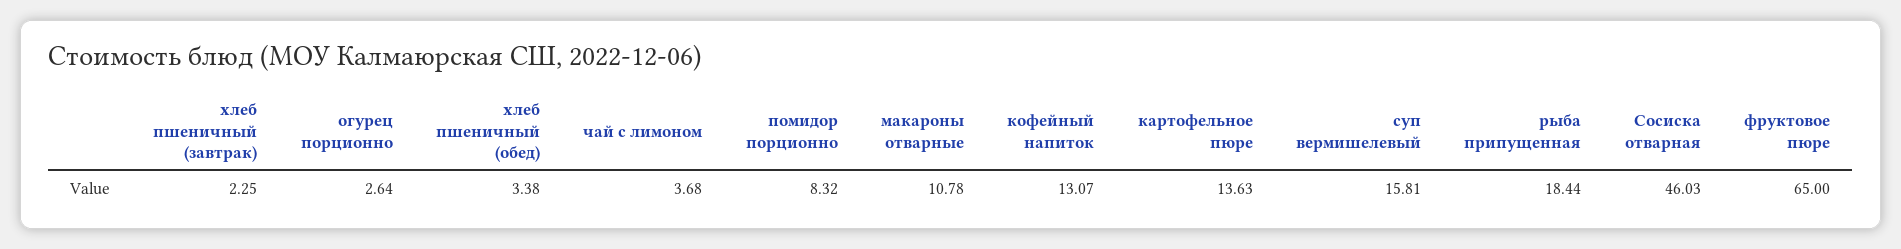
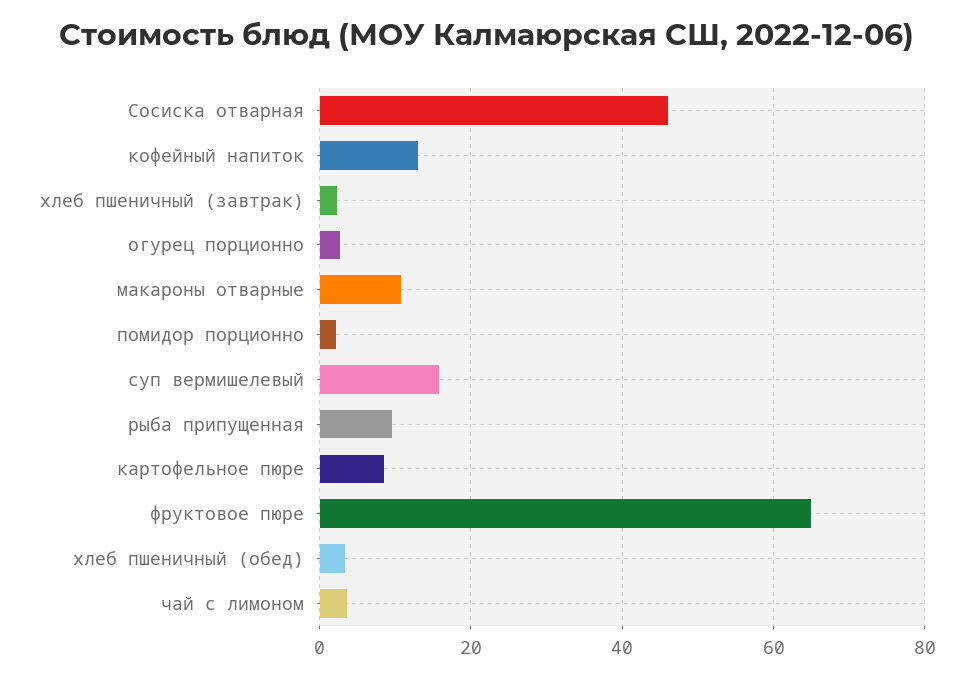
  {
    "хлеб пшеничный (завтрак)": 2.25,
    "огурец порционно": 2.64,
    "хлеб пшеничный (обед)": 3.38,
    "чай с лимоном": 3.68,
-   "помидор порционно": 8.32,
+   "помидор порционно": 2,
    "макароны отварные": 10.78,
    "кофейный напиток": 13.07,
-   "картофельное пюре": 13.63,
+   "картофельное пюре": 8,
    "суп вермишелевый": 15.81,
-   "рыба припущенная": 18.44,
+   "рыба припущенная": 10,
    "Сосиска отварная": 46.03,
    "фруктовое пюре": 65
  }

